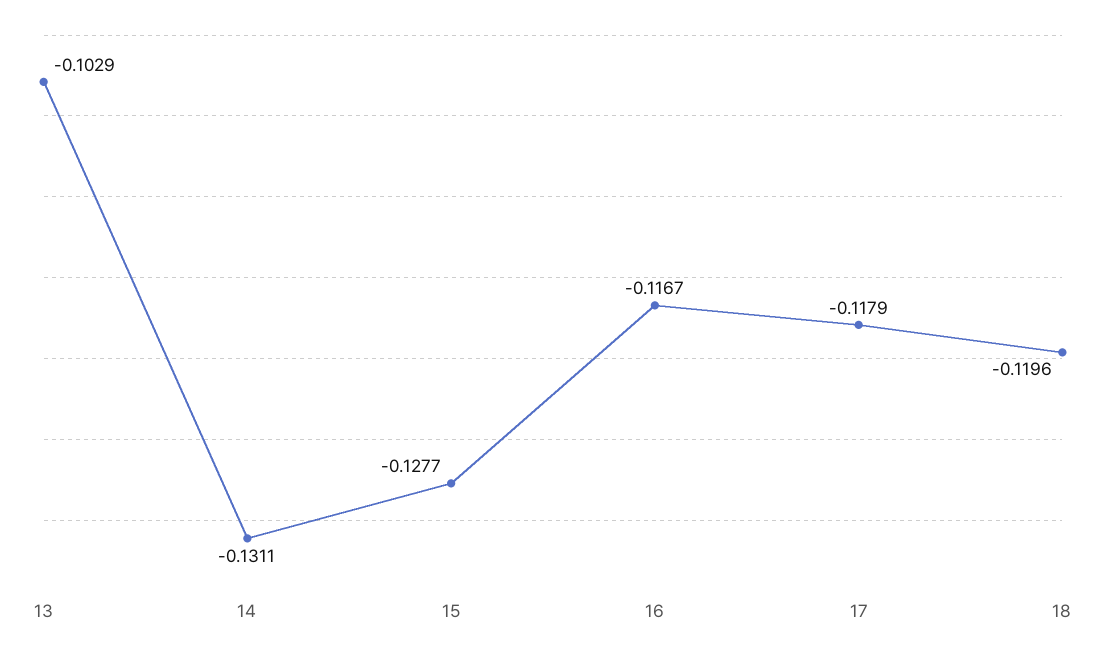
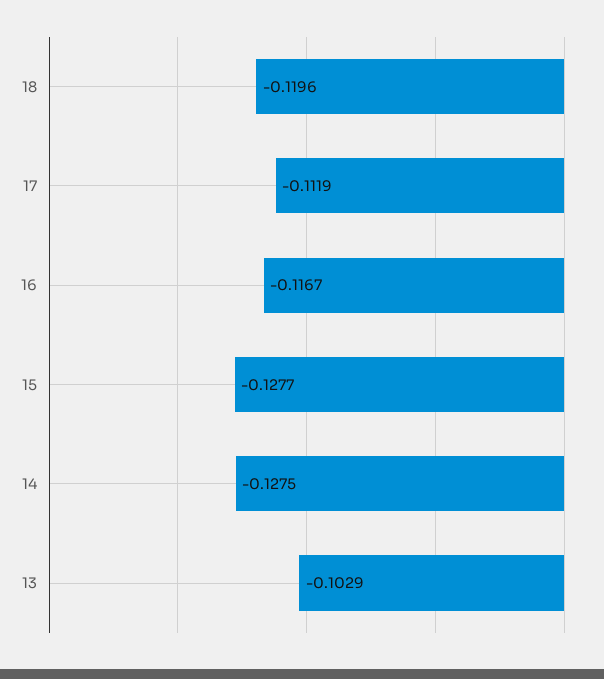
  {
    "13": -0.1029,
-   "14": -0.1311,
+   "14": -0.1275,
    "15": -0.1277,
    "16": -0.1167,
-   "17": -0.1179,
+   "17": -0.1119,
    "18": -0.1196
  }

